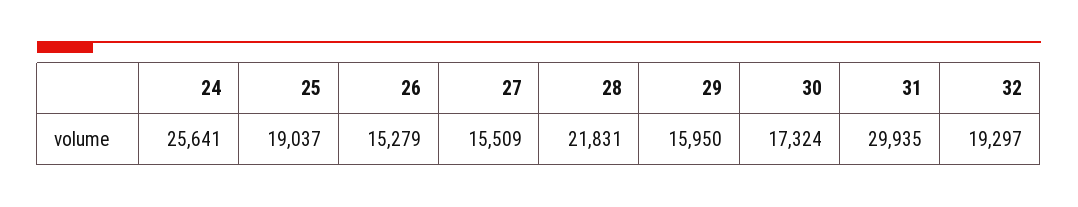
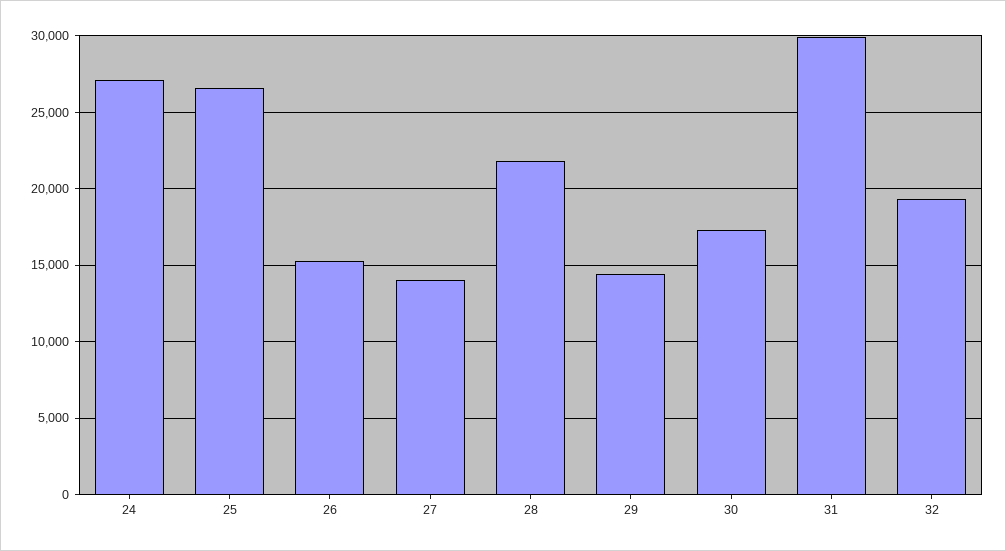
  {
-   "24": 25641,
+   "24": 27000,
-   "25": 19037,
+   "25": 26500,
    "26": 15279,
-   "27": 15509,
+   "27": 14000,
    "28": 21831,
-   "29": 15950,
+   "29": 14500,
    "30": 17324,
    "31": 29935,
    "32": 19297
  }

